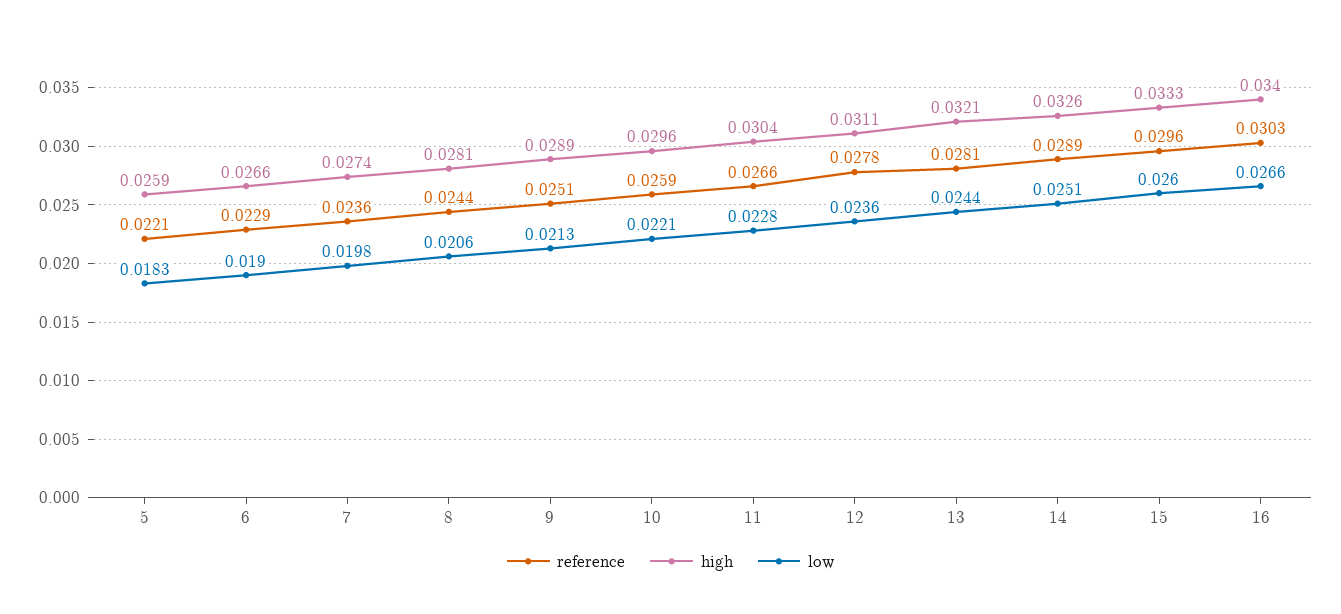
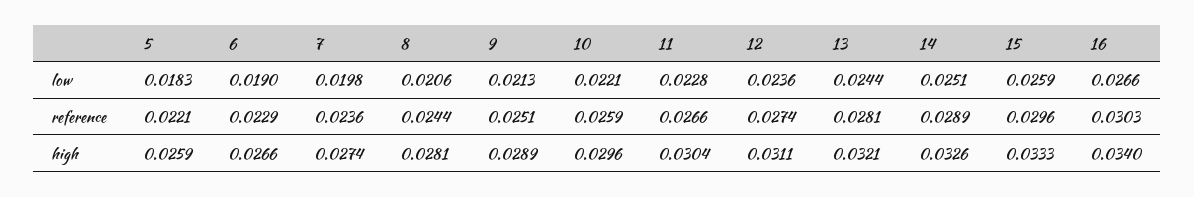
  {
    "reference": {
      "5": 0.0221,
      "6": 0.0229,
      "7": 0.0236,
      "8": 0.0244,
      "9": 0.0251,
      "10": 0.0259,
      "11": 0.0266,
-     "12": 0.0278,
+     "12": 0.0274,
      "13": 0.0281,
      "14": 0.0289,
      "15": 0.0296,
      "16": 0.0303
    },
    "high": {
      "5": 0.0259,
      "6": 0.0266,
      "7": 0.0274,
      "8": 0.0281,
      "9": 0.0289,
      "10": 0.0296,
      "11": 0.0304,
      "12": 0.0311,
      "13": 0.0321,
      "14": 0.0326,
      "15": 0.0333,
      "16": 0.034
    },
    "low": {
      "5": 0.0183,
      "6": 0.019,
      "7": 0.0198,
      "8": 0.0206,
      "9": 0.0213,
      "10": 0.0221,
      "11": 0.0228,
      "12": 0.0236,
      "13": 0.0244,
      "14": 0.0251,
-     "15": 0.026,
+     "15": 0.0259,
      "16": 0.0266
    }
  }

